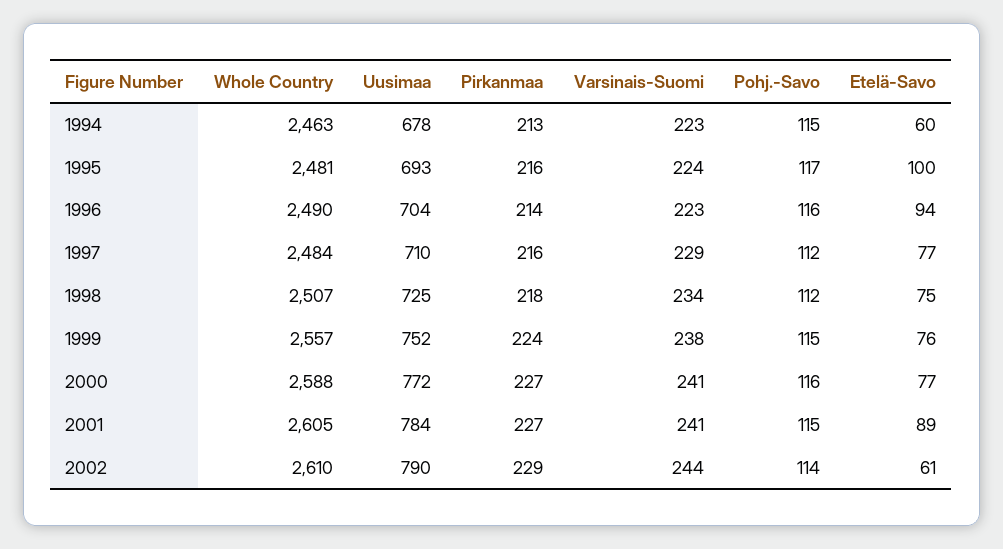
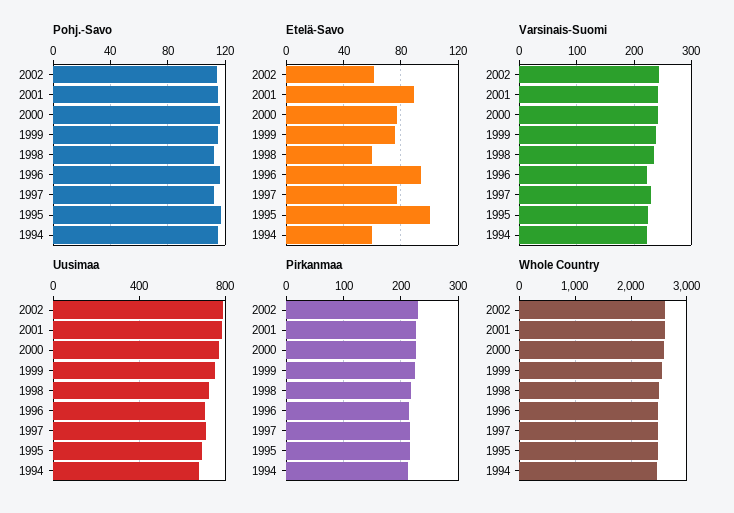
  {
    "Whole Country": {
      "1994": 2463,
      "1995": 2481,
      "1996": 2490,
      "1997": 2484,
      "1998": 2507,
      "1999": 2557,
      "2000": 2588,
      "2001": 2605,
      "2002": 2610
    },
    "Uusimaa": {
      "1994": 678,
      "1995": 693,
      "1996": 704,
      "1997": 710,
      "1998": 725,
      "1999": 752,
      "2000": 772,
      "2001": 784,
      "2002": 790
    },
    "Pirkanmaa": {
      "1994": 213,
      "1995": 216,
      "1996": 214,
      "1997": 216,
      "1998": 218,
      "1999": 224,
      "2000": 227,
      "2001": 227,
      "2002": 229
    },
    "Varsinais-Suomi": {
      "1994": 223,
      "1995": 224,
      "1996": 223,
      "1997": 229,
      "1998": 234,
      "1999": 238,
      "2000": 241,
      "2001": 241,
      "2002": 244
    },
    "Pohj.-Savo": {
      "1994": 115,
      "1995": 117,
      "1996": 116,
      "1997": 112,
      "1998": 112,
      "1999": 115,
      "2000": 116,
      "2001": 115,
      "2002": 114
    },
    "Etelä-Savo": {
      "1994": 60,
      "1995": 100,
      "1996": 94,
      "1997": 77,
-     "1998": 75,
+     "1998": 60,
      "1999": 76,
      "2000": 77,
      "2001": 89,
      "2002": 61
    }
  }

